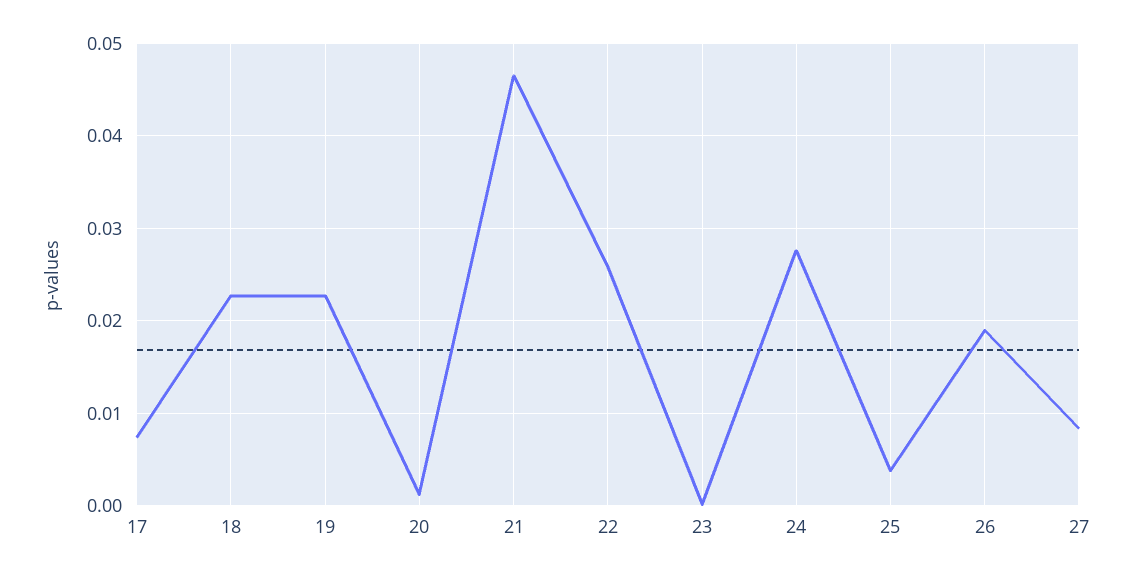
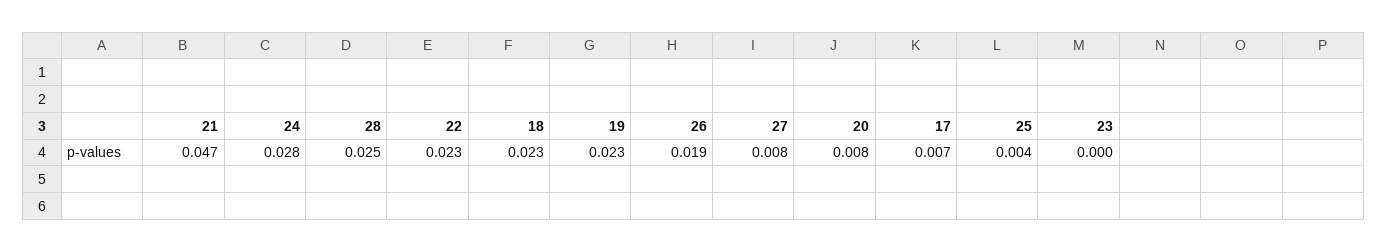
  {
    "17": 0.007,
    "18": 0.023,
    "19": 0.023,
-   "20": 0.001,
+   "20": 0.008,
    "21": 0.047,
-   "22": 0.026,
+   "22": 0.023,
    "23": 0,
    "24": 0.028,
    "25": 0.004,
    "26": 0.019,
-   "27": 0.008
+   "27": 0.008,
+   "28": 0.025
  }

